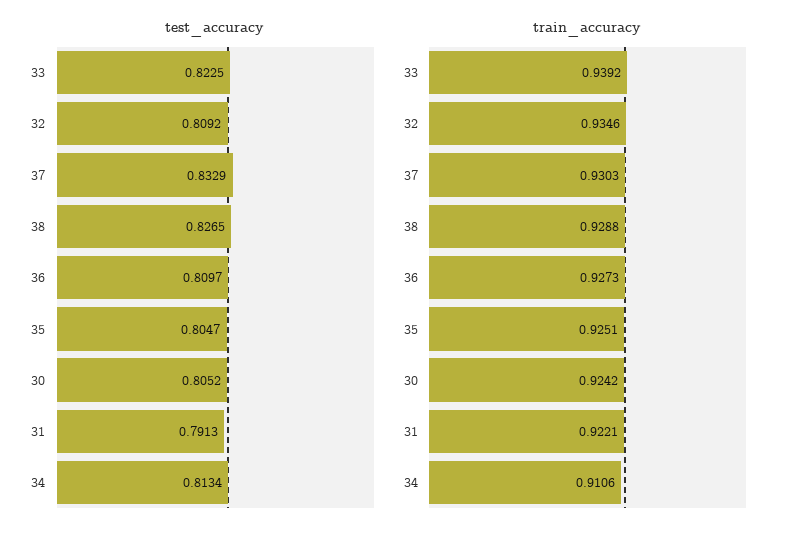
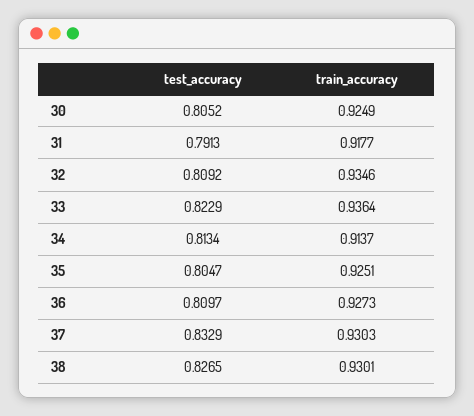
  {
    "test_accuracy": {
-     "33": 0.8225,
+     "33": 0.8229,
      "32": 0.8092,
      "37": 0.8329,
      "38": 0.8265,
      "36": 0.8097,
      "35": 0.8047,
      "30": 0.8052,
      "31": 0.7913,
      "34": 0.8134
    },
    "train_accuracy": {
-     "33": 0.9392,
+     "33": 0.9364,
      "32": 0.9346,
      "37": 0.9303,
-     "38": 0.9288,
+     "38": 0.9301,
      "36": 0.9273,
      "35": 0.9251,
-     "30": 0.9242,
+     "30": 0.9249,
-     "31": 0.9221,
+     "31": 0.9177,
-     "34": 0.9106
+     "34": 0.9137
    }
  }

